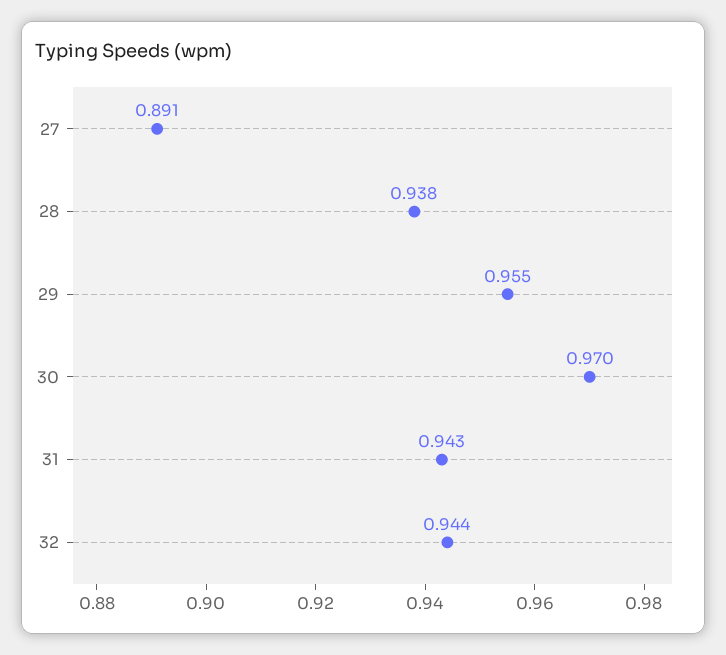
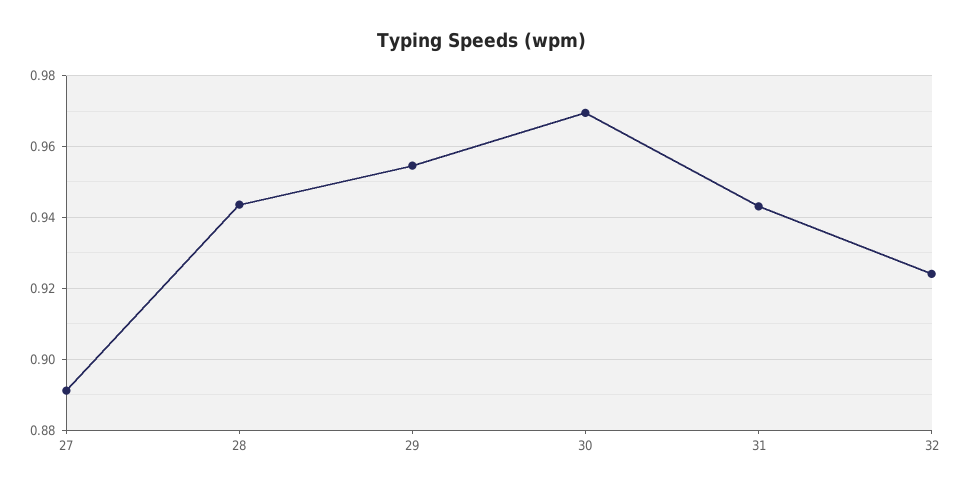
  {
    "27": 0.891,
-   "28": 0.938,
+   "28": 0.944,
    "29": 0.955,
    "30": 0.97,
    "31": 0.943,
-   "32": 0.944
+   "32": 0.924
  }

